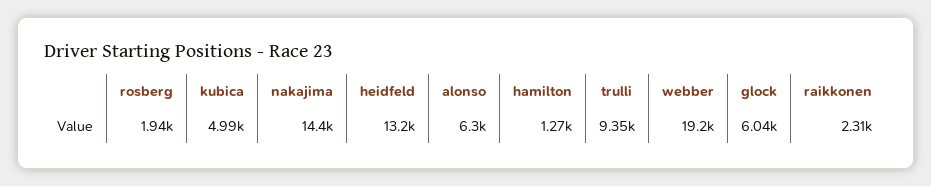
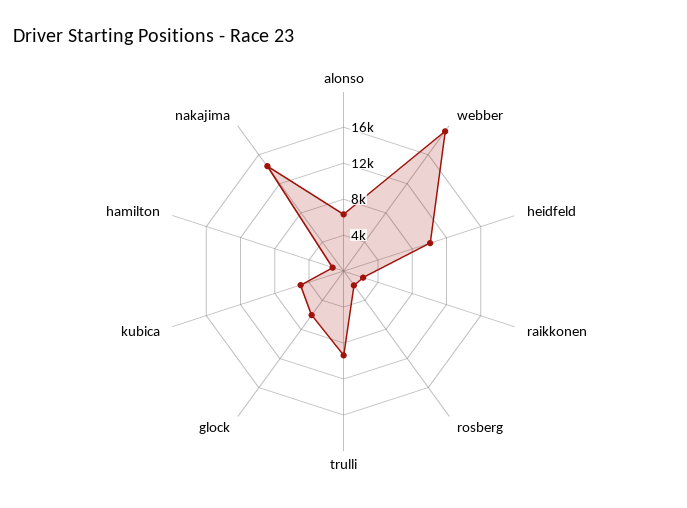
  {
    "rosberg": 1940,
    "kubica": 4990,
    "nakajima": 14400,
-   "heidfeld": 13200,
+   "heidfeld": 10000,
    "alonso": 6300,
    "hamilton": 1270,
    "trulli": 9350,
    "webber": 19200,
    "glock": 6040,
    "raikkonen": 2310
  }

